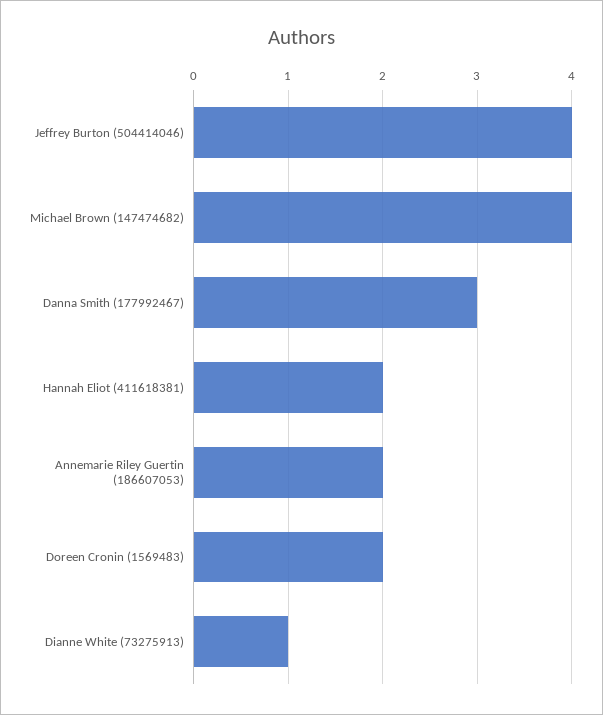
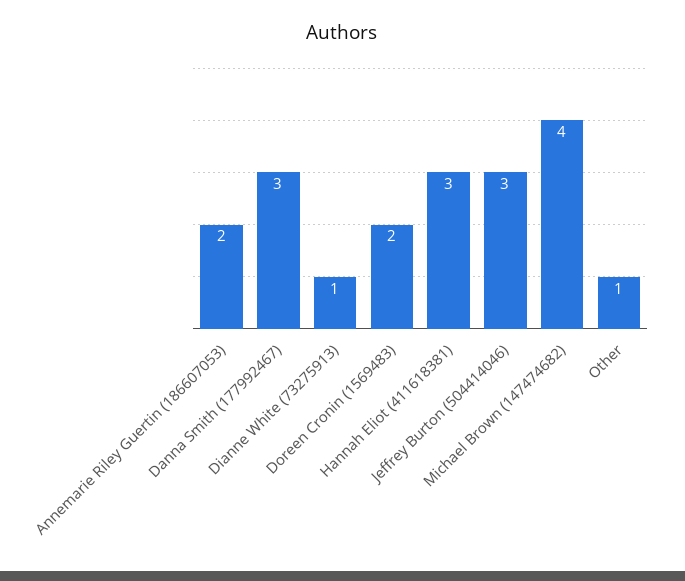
  {
-   "Jeffrey Burton (504414046)": 4,
+   "Jeffrey Burton (504414046)": 3,
    "Michael Brown (147474682)": 4,
    "Danna Smith (177992467)": 3,
-   "Hannah Eliot (411618381)": 2,
+   "Hannah Eliot (411618381)": 3,
    "Annemarie Riley Guertin (186607053)": 2,
    "Doreen Cronin (1569483)": 2,
-   "Dianne White (73275913)": 1
+   "Dianne White (73275913)": 1,
+   "Other": 1
  }

